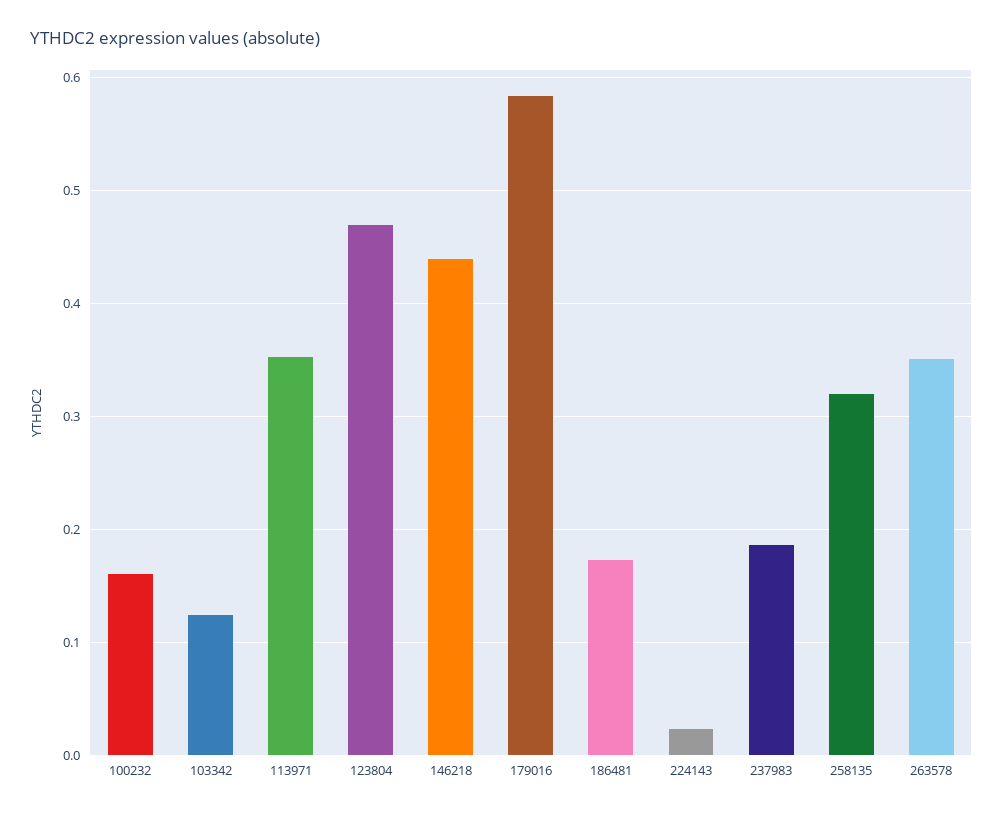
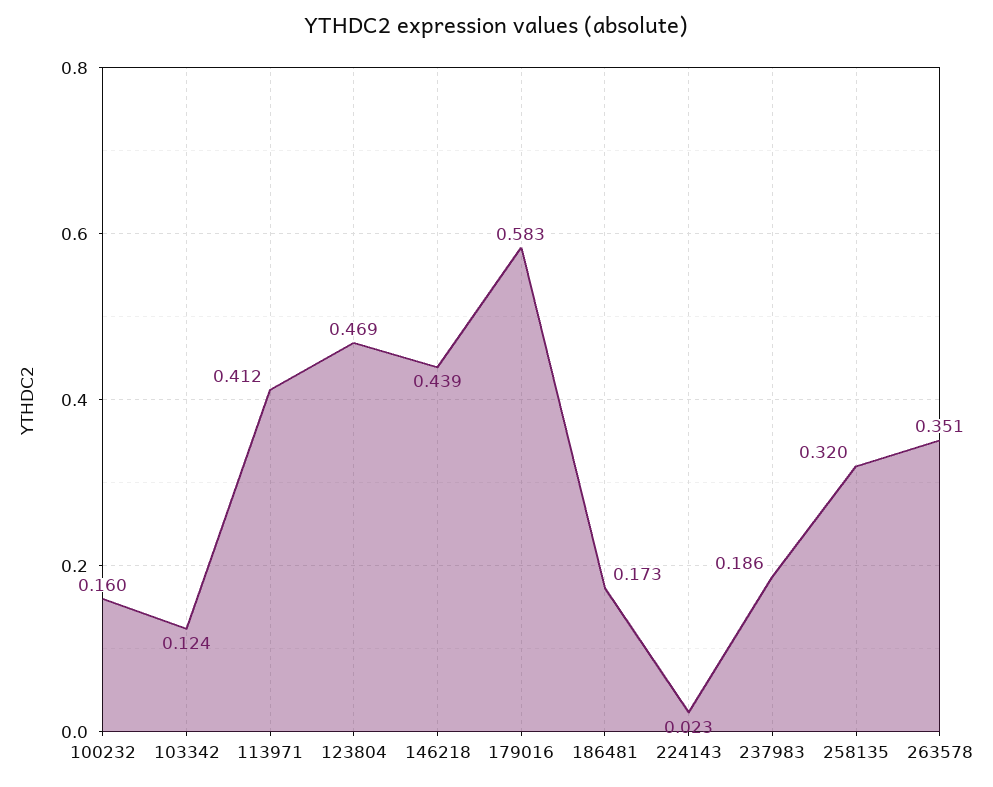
  {
    "100232": 0.16,
    "103342": 0.124,
-   "113971": 0.35,
+   "113971": 0.412,
    "123804": 0.469,
    "146218": 0.439,
    "179016": 0.583,
    "186481": 0.173,
    "224143": 0.023,
    "237983": 0.186,
    "258135": 0.32,
    "263578": 0.351
  }

